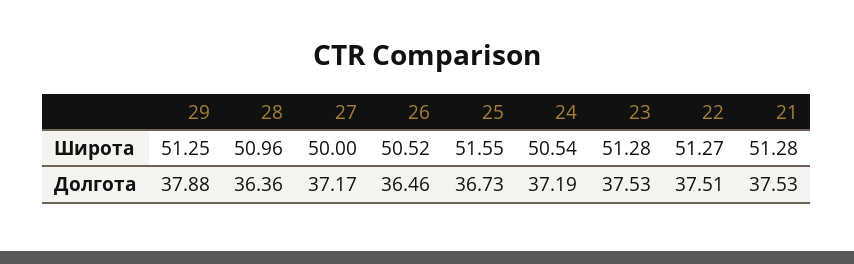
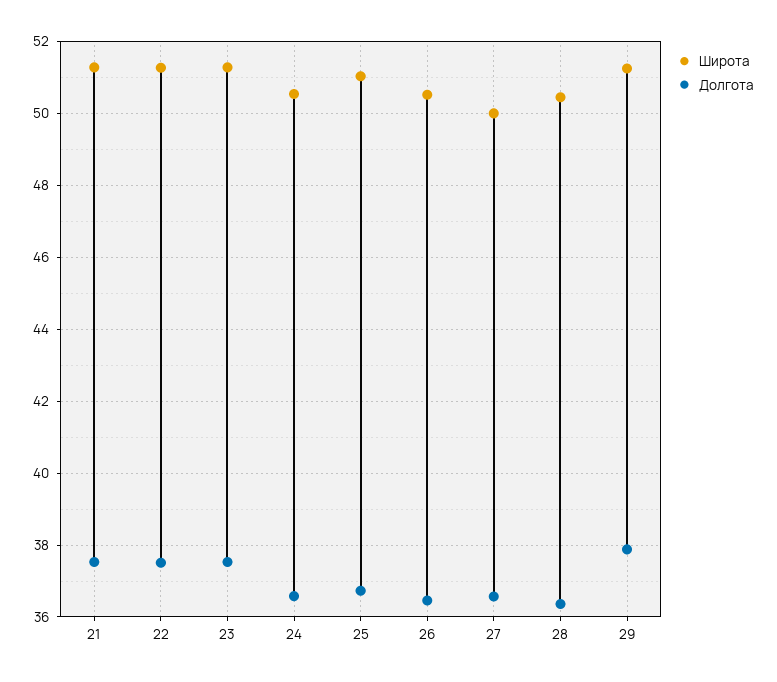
  {
    "Широта": {
      "29": 51.25,
-     "28": 50.96,
+     "28": 50.4,
      "27": 50,
      "26": 50.52,
-     "25": 51.55,
+     "25": 51,
      "24": 50.54,
      "23": 51.28,
      "22": 51.27,
      "21": 51.28
    },
    "Долгота": {
      "29": 37.88,
      "28": 36.36,
-     "27": 37.17,
+     "27": 36.6,
      "26": 36.46,
      "25": 36.73,
-     "24": 37.19,
+     "24": 36.6,
      "23": 37.53,
      "22": 37.51,
      "21": 37.53
    }
  }

